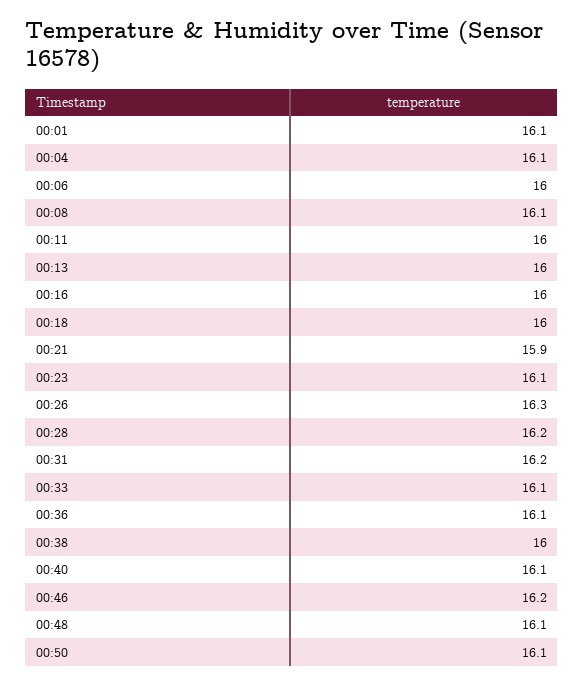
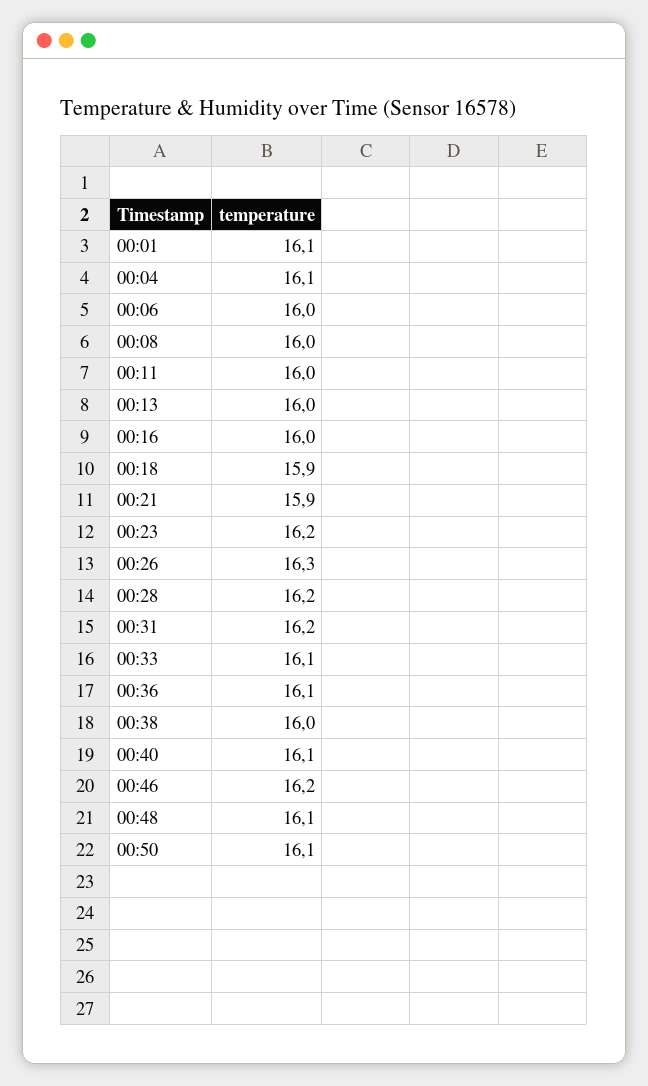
  {
    "00:01": 16.1,
    "00:04": 16.1,
    "00:06": 16,
-   "00:08": 16.1,
+   "00:08": 16,
    "00:11": 16,
    "00:13": 16,
    "00:16": 16,
-   "00:18": 16,
+   "00:18": 15.9,
    "00:21": 15.9,
-   "00:23": 16.1,
+   "00:23": 16.2,
    "00:26": 16.3,
    "00:28": 16.2,
    "00:31": 16.2,
    "00:33": 16.1,
    "00:36": 16.1,
    "00:38": 16,
    "00:40": 16.1,
    "00:46": 16.2,
    "00:48": 16.1,
    "00:50": 16.1
  }

